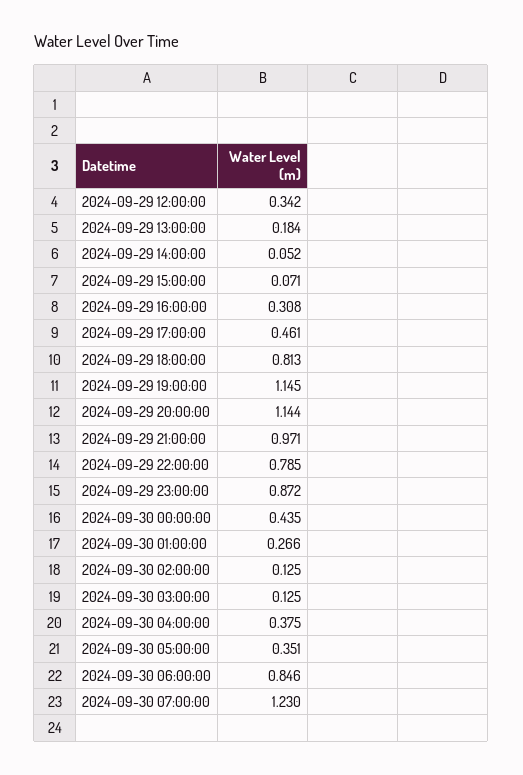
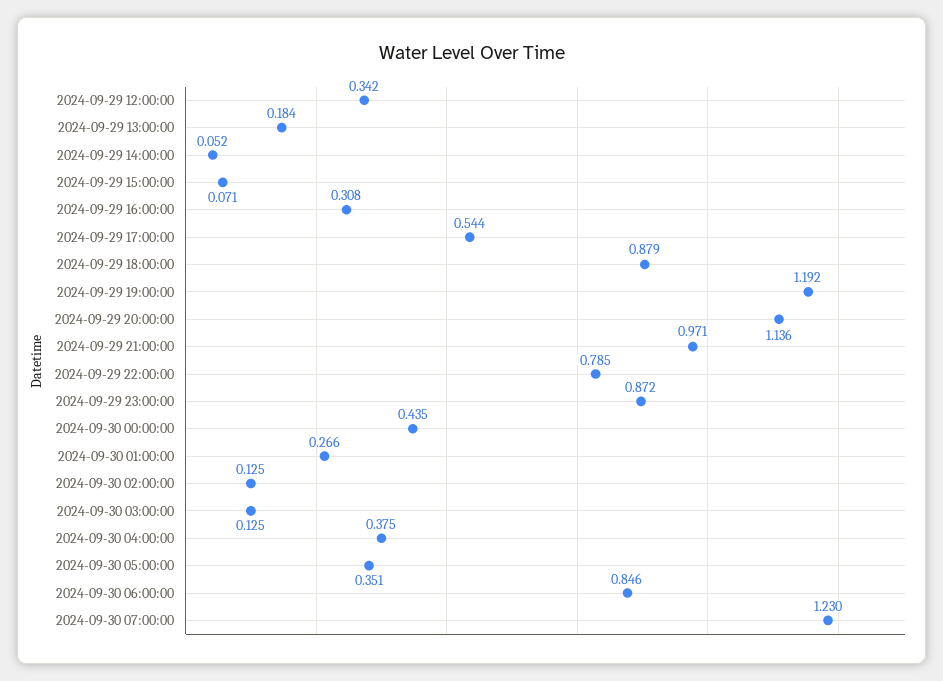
  {
    "2024-09-29 12:00:00": 0.342,
    "2024-09-29 13:00:00": 0.184,
    "2024-09-29 14:00:00": 0.052,
    "2024-09-29 15:00:00": 0.071,
    "2024-09-29 16:00:00": 0.308,
-   "2024-09-29 17:00:00": 0.461,
+   "2024-09-29 17:00:00": 0.544,
-   "2024-09-29 18:00:00": 0.813,
+   "2024-09-29 18:00:00": 0.879,
-   "2024-09-29 19:00:00": 1.145,
+   "2024-09-29 19:00:00": 1.192,
-   "2024-09-29 20:00:00": 1.144,
+   "2024-09-29 20:00:00": 1.136,
    "2024-09-29 21:00:00": 0.971,
    "2024-09-29 22:00:00": 0.785,
    "2024-09-29 23:00:00": 0.872,
    "2024-09-30 00:00:00": 0.435,
    "2024-09-30 01:00:00": 0.266,
    "2024-09-30 02:00:00": 0.125,
    "2024-09-30 03:00:00": 0.125,
    "2024-09-30 04:00:00": 0.375,
    "2024-09-30 05:00:00": 0.351,
    "2024-09-30 06:00:00": 0.846,
    "2024-09-30 07:00:00": 1.23
  }

